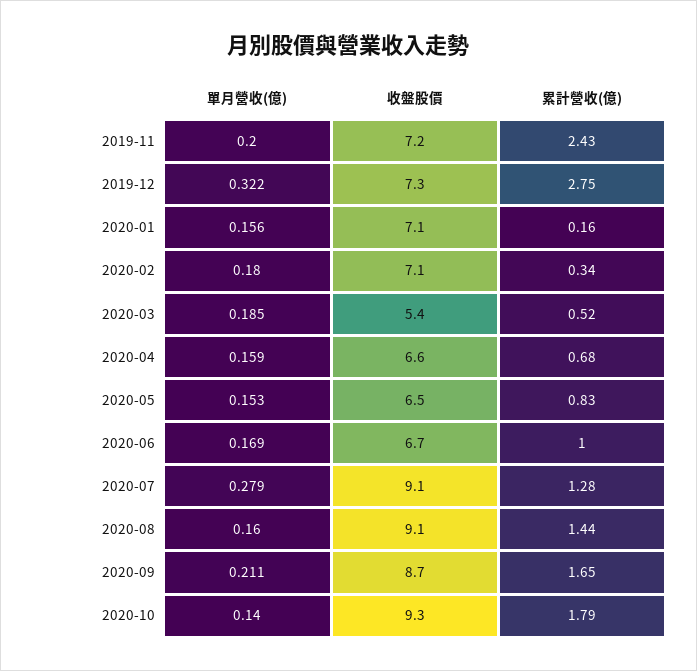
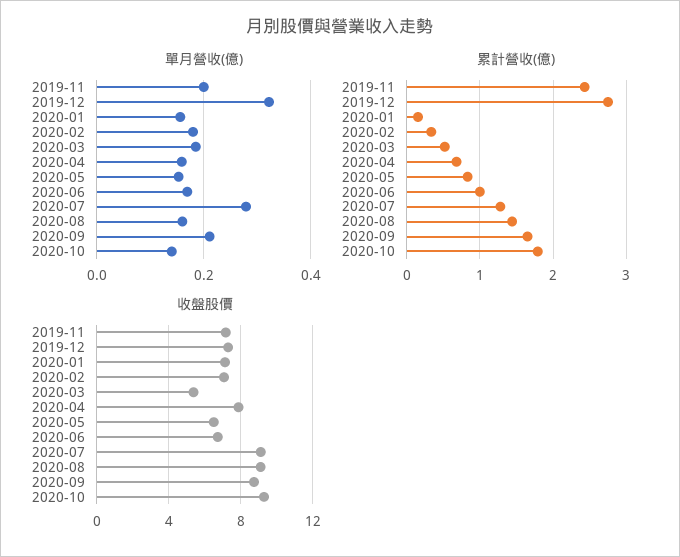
  {
    "單月營收(億)": {
      "2019-11": 0.2,
      "2019-12": 0.322,
      "2020-01": 0.156,
      "2020-02": 0.18,
      "2020-03": 0.185,
      "2020-04": 0.159,
      "2020-05": 0.153,
      "2020-06": 0.169,
      "2020-07": 0.279,
      "2020-08": 0.16,
      "2020-09": 0.211,
      "2020-10": 0.14
    },
    "收盤股價": {
      "2019-11": 7.2,
      "2019-12": 7.3,
      "2020-01": 7.1,
      "2020-02": 7.1,
      "2020-03": 5.4,
-     "2020-04": 6.6,
+     "2020-04": 8,
      "2020-05": 6.5,
      "2020-06": 6.7,
      "2020-07": 9.1,
      "2020-08": 9.1,
      "2020-09": 8.7,
      "2020-10": 9.3
    },
    "累計營收(億)": {
      "2019-11": 2.43,
      "2019-12": 2.75,
      "2020-01": 0.16,
      "2020-02": 0.34,
      "2020-03": 0.52,
      "2020-04": 0.68,
      "2020-05": 0.83,
      "2020-06": 1,
      "2020-07": 1.28,
      "2020-08": 1.44,
      "2020-09": 1.65,
      "2020-10": 1.79
    }
  }

